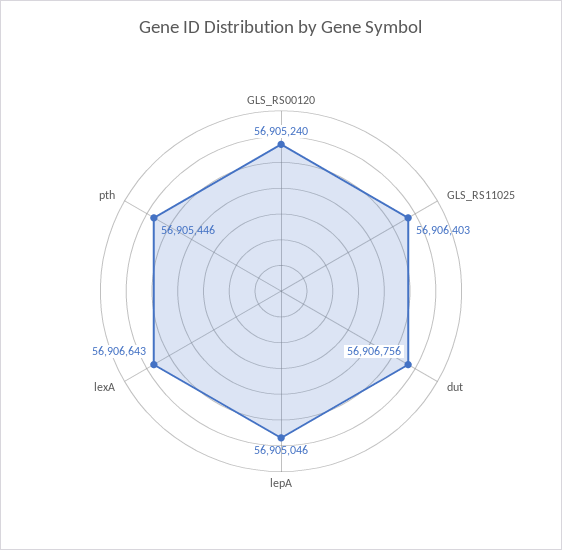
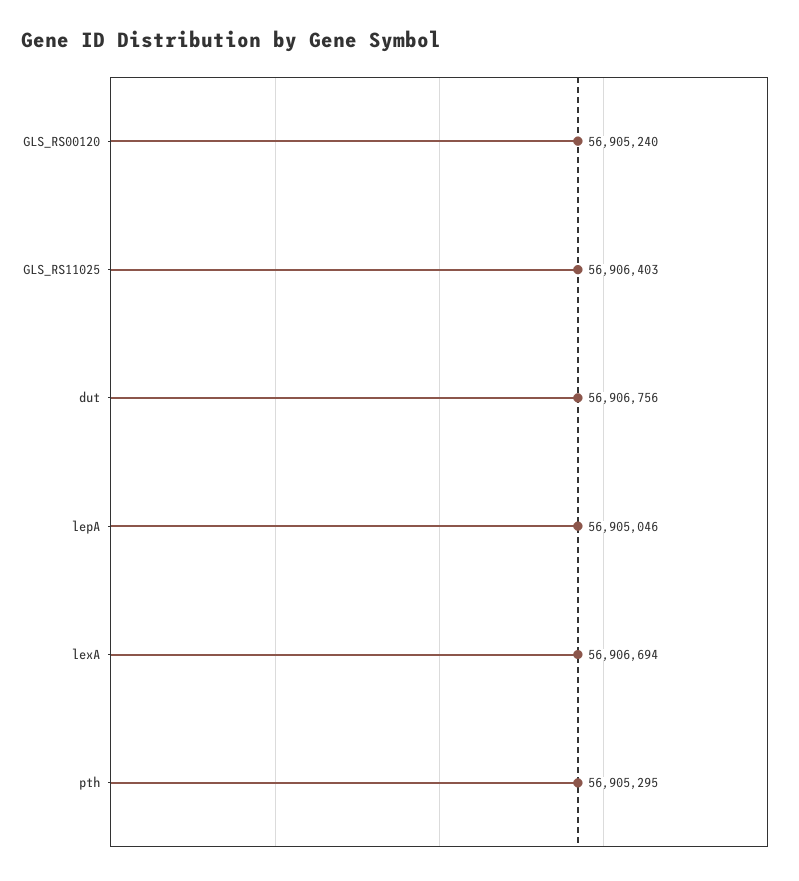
  {
    "GLS_RS00120": 56905240,
    "GLS_RS11025": 56906403,
    "dut": 56906756,
    "lepA": 56905046,
-   "lexA": 56906643,
+   "lexA": 56906694,
-   "pth": 56905446
+   "pth": 56905295
  }

